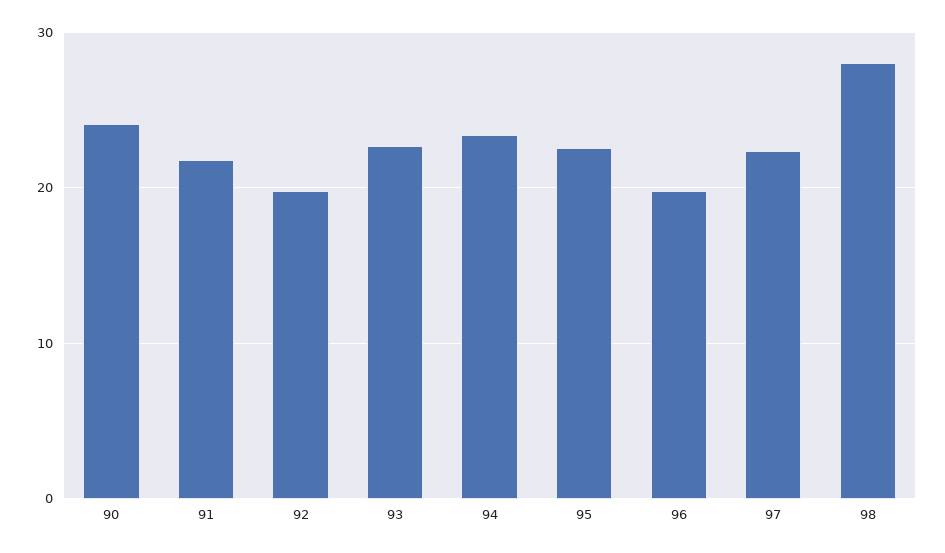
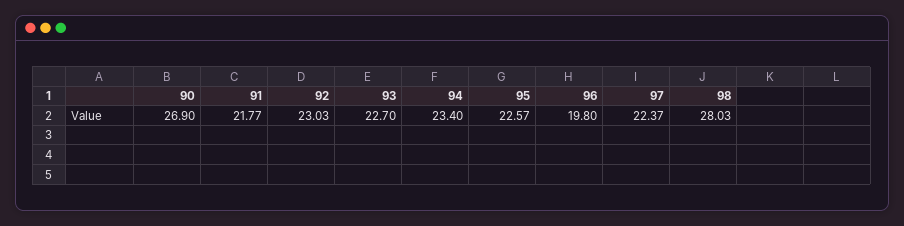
  {
-   "90": 24,
+   "90": 26.9,
    "91": 21.77,
-   "92": 20,
+   "92": 23.03,
    "93": 22.7,
    "94": 23.4,
    "95": 22.57,
    "96": 19.8,
    "97": 22.37,
    "98": 28.03
  }

